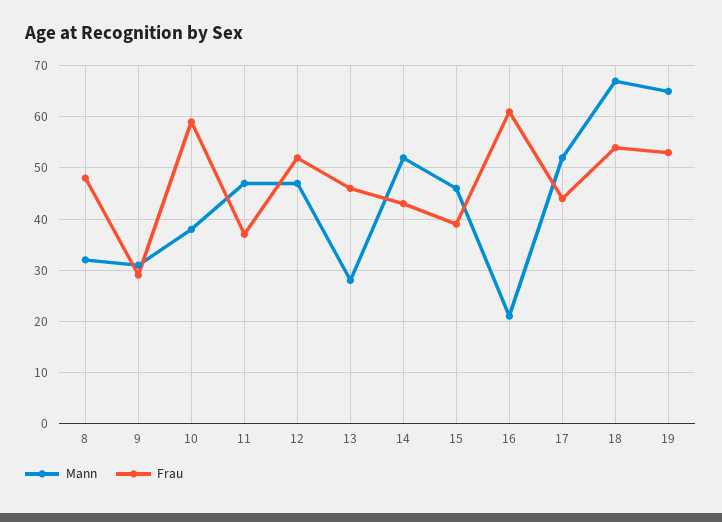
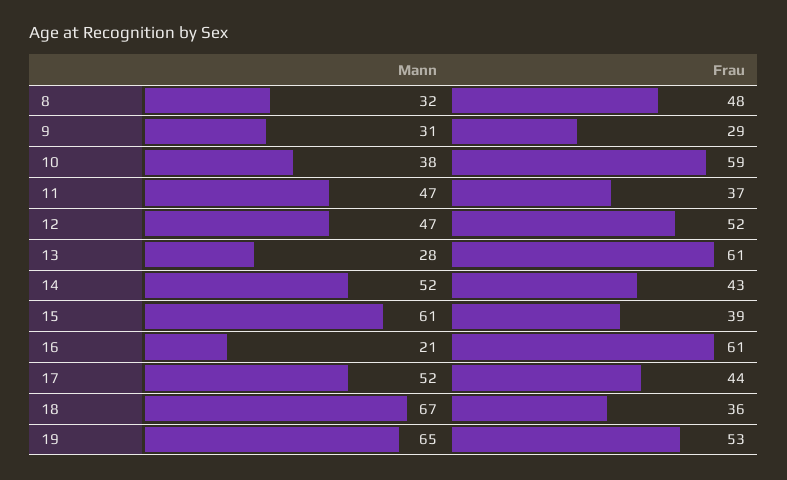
  {
    "Mann": {
      "8": 32,
      "9": 31,
      "10": 38,
      "11": 47,
      "12": 47,
      "13": 28,
      "14": 52,
-     "15": 45,
+     "15": 61,
      "16": 21,
      "17": 52,
      "18": 67,
      "19": 65
    },
    "Frau": {
      "8": 48,
      "9": 29,
      "10": 59,
      "11": 37,
      "12": 52,
-     "13": 45,
+     "13": 61,
      "14": 43,
      "15": 39,
      "16": 61,
      "17": 44,
-     "18": 55,
+     "18": 36,
      "19": 53
    }
  }

